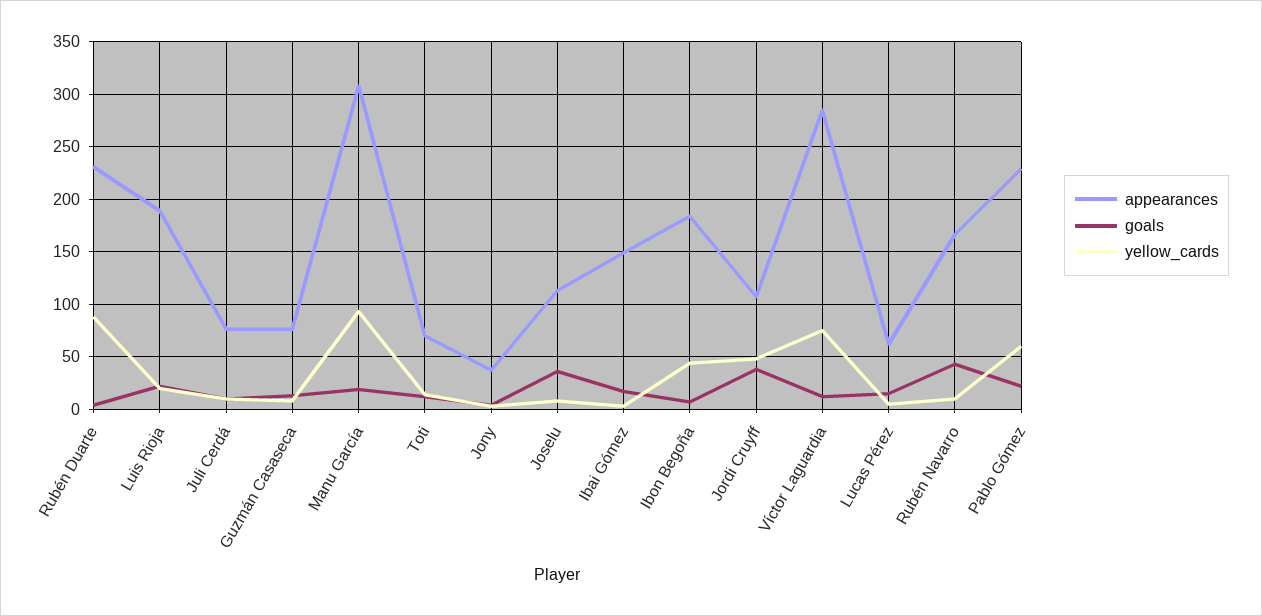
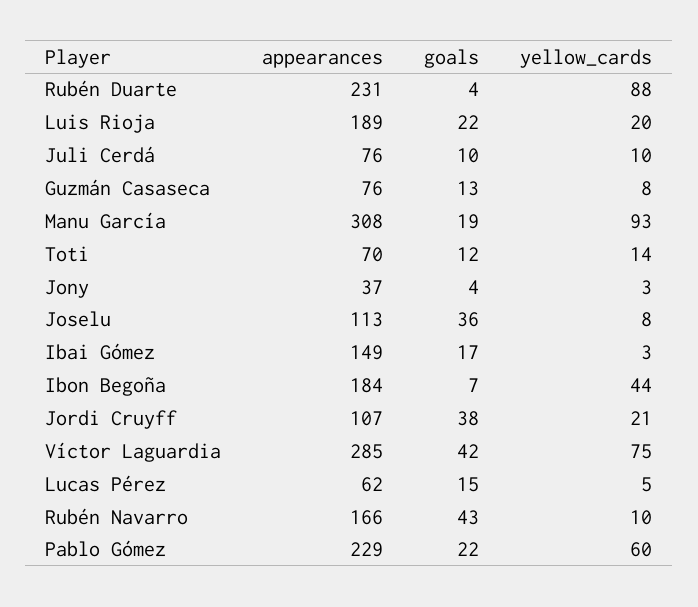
  {
    "appearances": {
      "Rubén Duarte": 231,
      "Luis Rioja": 189,
      "Juli Cerdá": 76,
      "Guzmán Casaseca": 76,
      "Manu García": 308,
      "Toti": 70,
      "Jony": 37,
      "Joselu": 113,
      "Ibai Gómez": 149,
      "Ibon Begoña": 184,
      "Jordi Cruyff": 107,
      "Víctor Laguardia": 285,
      "Lucas Pérez": 62,
      "Rubén Navarro": 166,
      "Pablo Gómez": 229
    },
    "goals": {
      "Rubén Duarte": 4,
      "Luis Rioja": 22,
      "Juli Cerdá": 10,
      "Guzmán Casaseca": 13,
      "Manu García": 19,
      "Toti": 12,
      "Jony": 4,
      "Joselu": 36,
      "Ibai Gómez": 17,
      "Ibon Begoña": 7,
      "Jordi Cruyff": 38,
-     "Víctor Laguardia": 10,
+     "Víctor Laguardia": 42,
      "Lucas Pérez": 15,
      "Rubén Navarro": 43,
      "Pablo Gómez": 22
    },
    "yellow_cards": {
      "Rubén Duarte": 88,
      "Luis Rioja": 20,
      "Juli Cerdá": 10,
      "Guzmán Casaseca": 8,
      "Manu García": 93,
      "Toti": 14,
      "Jony": 3,
      "Joselu": 8,
      "Ibai Gómez": 3,
      "Ibon Begoña": 44,
-     "Jordi Cruyff": 50,
+     "Jordi Cruyff": 21,
      "Víctor Laguardia": 75,
      "Lucas Pérez": 5,
      "Rubén Navarro": 10,
      "Pablo Gómez": 60
    }
  }

